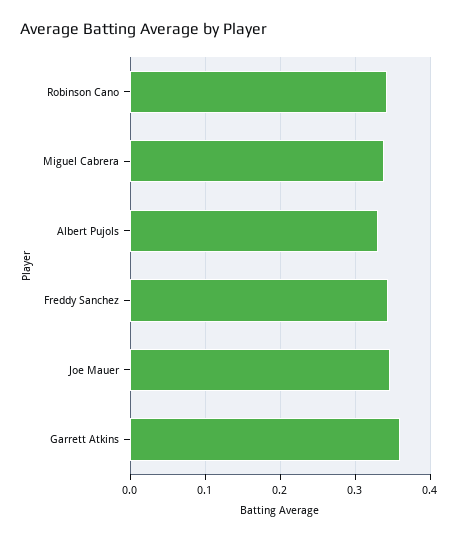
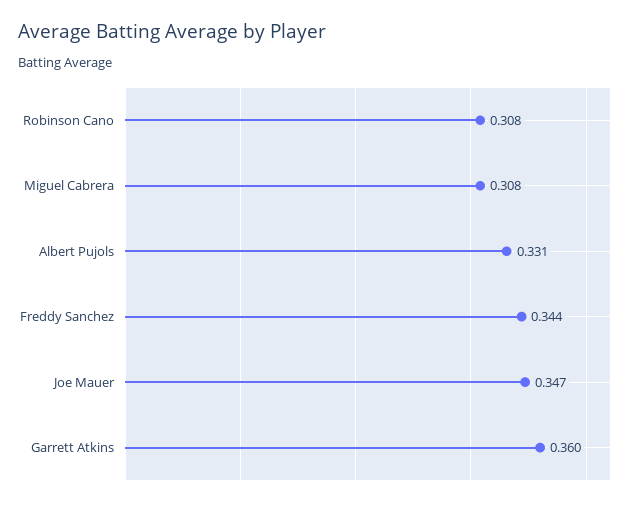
  {
-   "Robinson Cano": 0.34,
+   "Robinson Cano": 0.308,
-   "Miguel Cabrera": 0.34,
+   "Miguel Cabrera": 0.308,
    "Albert Pujols": 0.331,
    "Freddy Sanchez": 0.344,
    "Joe Mauer": 0.347,
    "Garrett Atkins": 0.36
  }

